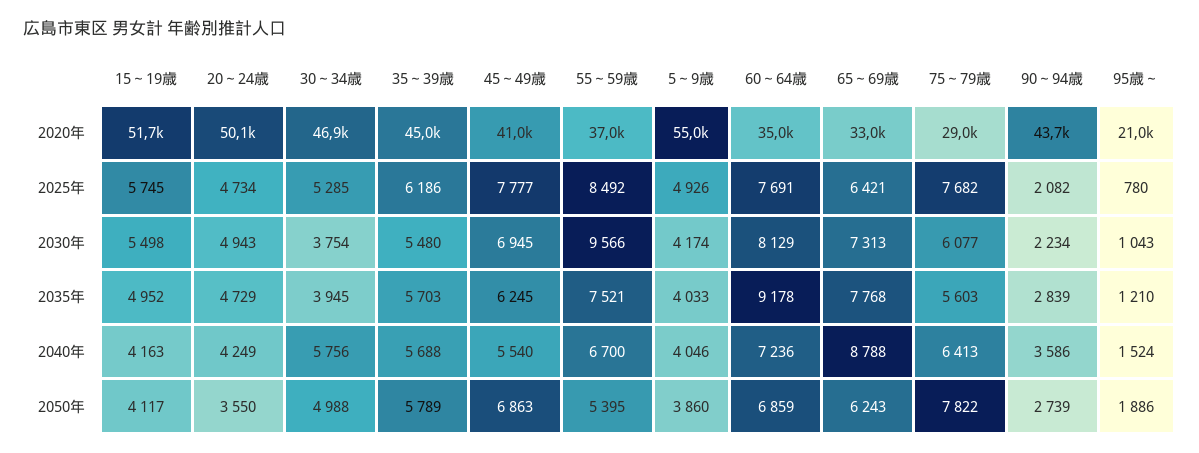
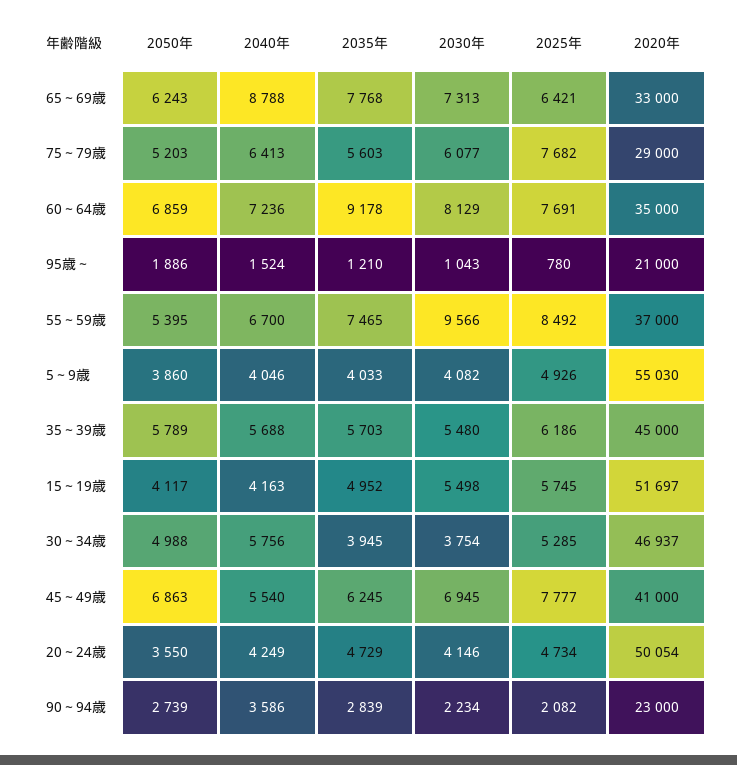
  {
    "15～19歳": {
      "2020年": 51697,
      "2025年": 5745,
      "2030年": 5498,
      "2035年": 4952,
      "2040年": 4163,
      "2050年": 4117
    },
    "20～24歳": {
      "2020年": 50054,
      "2025年": 4734,
-     "2030年": 4943,
+     "2030年": 4146,
      "2035年": 4729,
      "2040年": 4249,
      "2050年": 3550
    },
    "30～34歳": {
      "2020年": 46937,
      "2025年": 5285,
      "2030年": 3754,
      "2035年": 3945,
      "2040年": 5756,
      "2050年": 4988
    },
    "35～39歳": {
      "2020年": 45000,
      "2025年": 6186,
      "2030年": 5480,
      "2035年": 5703,
      "2040年": 5688,
      "2050年": 5789
    },
    "45～49歳": {
      "2020年": 41000,
      "2025年": 7777,
      "2030年": 6945,
      "2035年": 6245,
      "2040年": 5540,
      "2050年": 6863
    },
    "55～59歳": {
      "2020年": 37000,
      "2025年": 8492,
      "2030年": 9566,
-     "2035年": 7521,
+     "2035年": 7465,
      "2040年": 6700,
      "2050年": 5395
    },
    "5～9歳": {
      "2020年": 55030,
      "2025年": 4926,
-     "2030年": 4174,
+     "2030年": 4082,
      "2035年": 4033,
      "2040年": 4046,
      "2050年": 3860
    },
    "60～64歳": {
      "2020年": 35000,
      "2025年": 7691,
      "2030年": 8129,
      "2035年": 9178,
      "2040年": 7236,
      "2050年": 6859
    },
    "65～69歳": {
      "2020年": 33000,
      "2025年": 6421,
      "2030年": 7313,
      "2035年": 7768,
      "2040年": 8788,
      "2050年": 6243
    },
    "75～79歳": {
      "2020年": 29000,
      "2025年": 7682,
      "2030年": 6077,
      "2035年": 5603,
      "2040年": 6413,
-     "2050年": 7822
+     "2050年": 5203
    },
    "90～94歳": {
-     "2020年": 43700,
+     "2020年": 23000,
      "2025年": 2082,
      "2030年": 2234,
      "2035年": 2839,
      "2040年": 3586,
      "2050年": 2739
    },
    "95歳～": {
      "2020年": 21000,
      "2025年": 780,
      "2030年": 1043,
      "2035年": 1210,
      "2040年": 1524,
      "2050年": 1886
    }
  }

